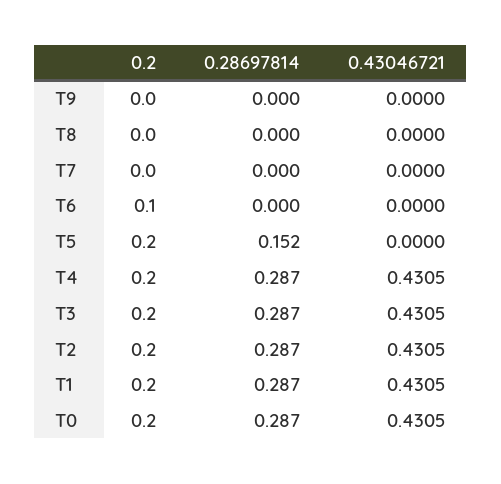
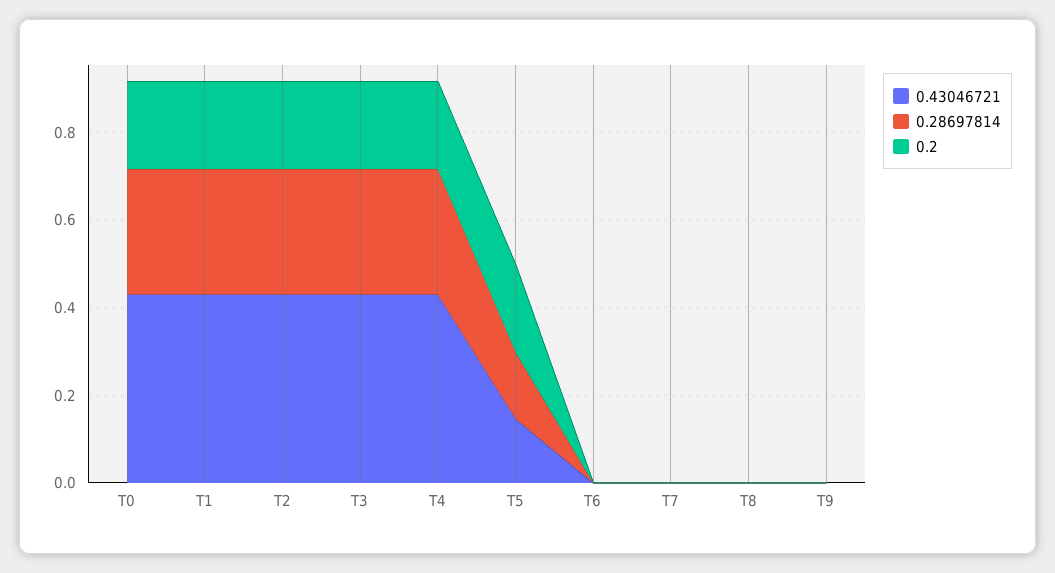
  {
    "0.2": {
      "T9": 0,
      "T8": 0,
      "T7": 0,
-     "T6": 0.1,
+     "T6": 0,
      "T5": 0.2,
      "T4": 0.2,
      "T3": 0.2,
      "T2": 0.2,
      "T1": 0.2,
      "T0": 0.2
    },
    "0.28697814": {
      "T9": 0,
      "T8": 0,
      "T7": 0,
      "T6": 0,
      "T5": 0.152,
      "T4": 0.287,
      "T3": 0.287,
      "T2": 0.287,
      "T1": 0.287,
      "T0": 0.287
    },
    "0.43046721": {
      "T9": 0,
      "T8": 0,
      "T7": 0,
      "T6": 0,
-     "T5": 0,
+     "T5": 0.15,
      "T4": 0.4305,
      "T3": 0.4305,
      "T2": 0.4305,
      "T1": 0.4305,
      "T0": 0.4305
    }
  }

